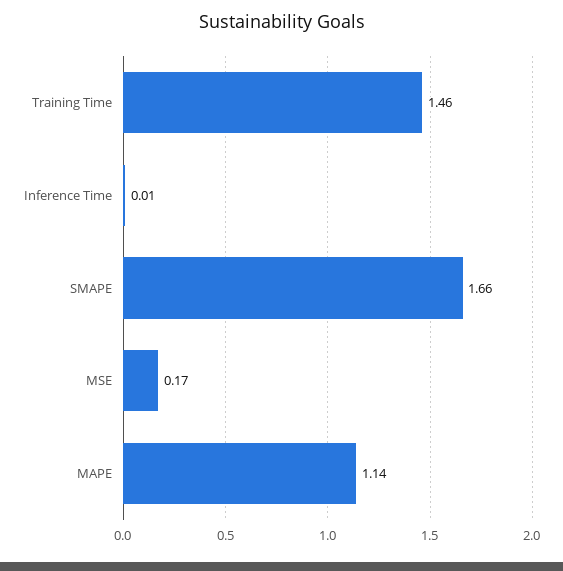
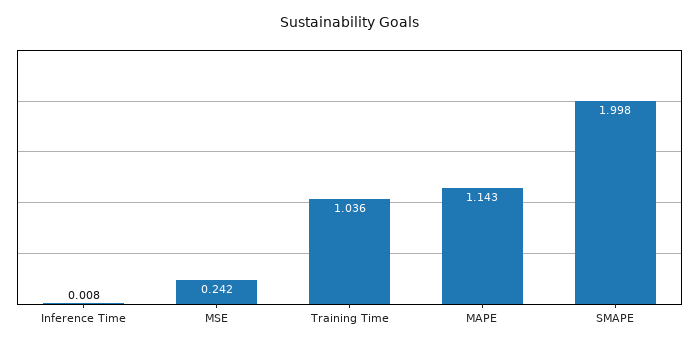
  {
-   "Training Time": 1.46,
+   "Training Time": 1.036,
    "Inference Time": 0.008,
-   "SMAPE": 1.66,
+   "SMAPE": 1.998,
-   "MSE": 0.17,
+   "MSE": 0.242,
    "MAPE": 1.143
  }

